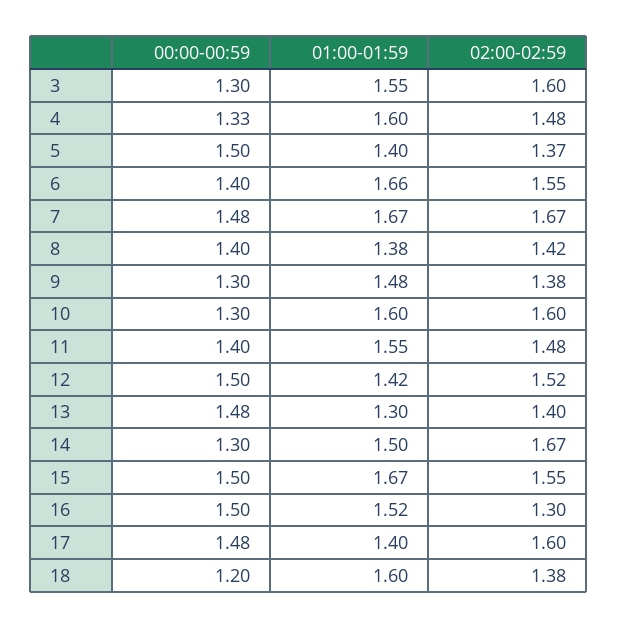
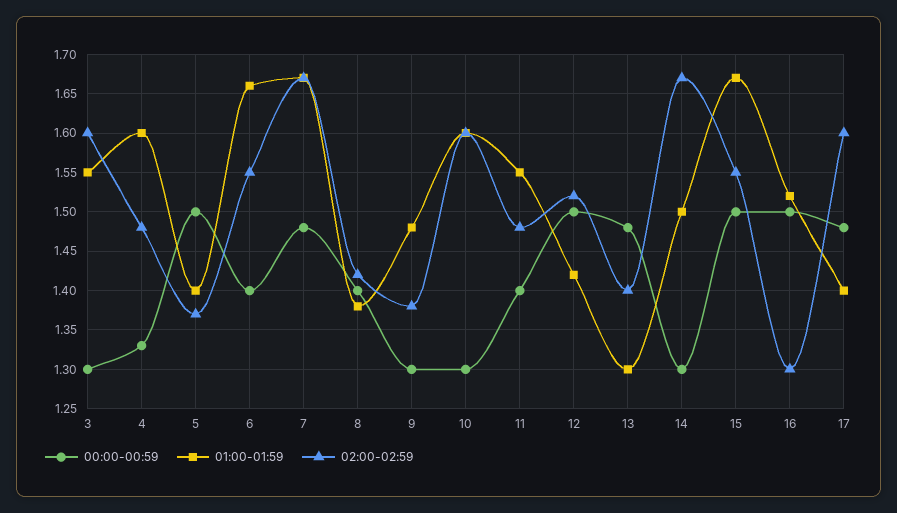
  {
    "00:00-00:59": {
      "3": 1.3,
      "4": 1.33,
      "5": 1.5,
      "6": 1.4,
      "7": 1.48,
      "8": 1.4,
      "9": 1.3,
      "10": 1.3,
      "11": 1.4,
      "12": 1.5,
      "13": 1.48,
      "14": 1.3,
      "15": 1.5,
      "16": 1.5,
-     "17": 1.48,
+     "17": 1.48
-     "18": 1.2
    },
    "01:00-01:59": {
      "3": 1.55,
      "4": 1.6,
      "5": 1.4,
      "6": 1.66,
      "7": 1.67,
      "8": 1.38,
      "9": 1.48,
      "10": 1.6,
      "11": 1.55,
      "12": 1.42,
      "13": 1.3,
      "14": 1.5,
      "15": 1.67,
      "16": 1.52,
-     "17": 1.4,
+     "17": 1.4
-     "18": 1.6
    },
    "02:00-02:59": {
      "3": 1.6,
      "4": 1.48,
      "5": 1.37,
      "6": 1.55,
      "7": 1.67,
      "8": 1.42,
      "9": 1.38,
      "10": 1.6,
      "11": 1.48,
      "12": 1.52,
      "13": 1.4,
      "14": 1.67,
      "15": 1.55,
      "16": 1.3,
-     "17": 1.6,
+     "17": 1.6
-     "18": 1.38
    }
  }

